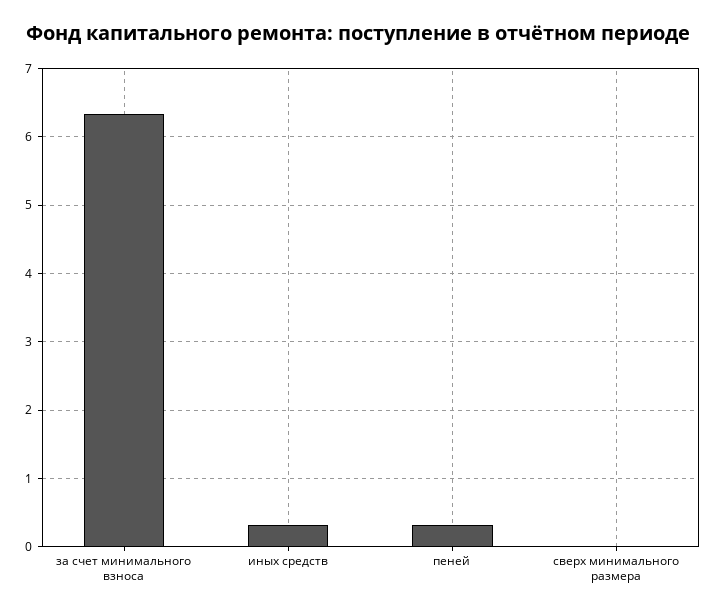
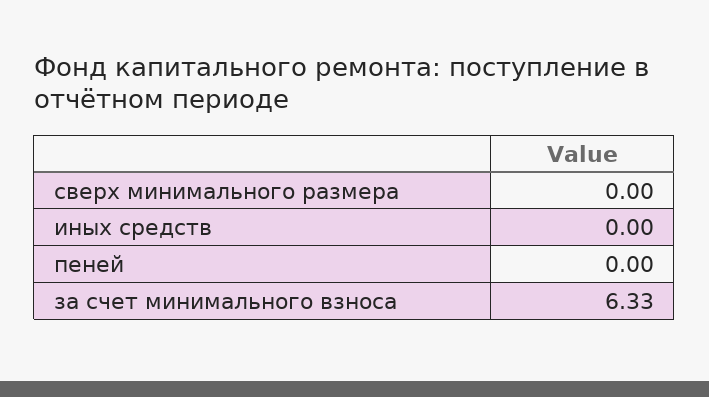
  {
    "за счет минимального взноса": 6.33,
-   "иных средств": 0.3,
+   "иных средств": 0,
-   "пеней": 0.3,
+   "пеней": 0,
    "сверх минимального размера": 0
  }

